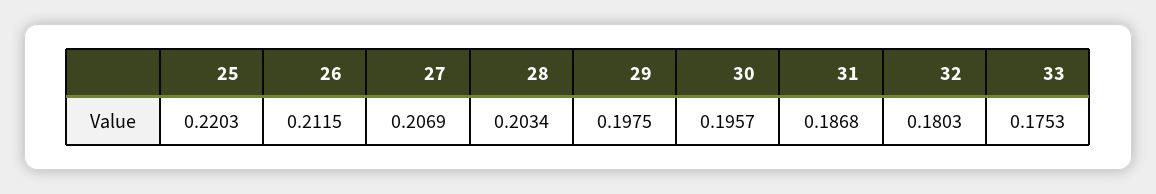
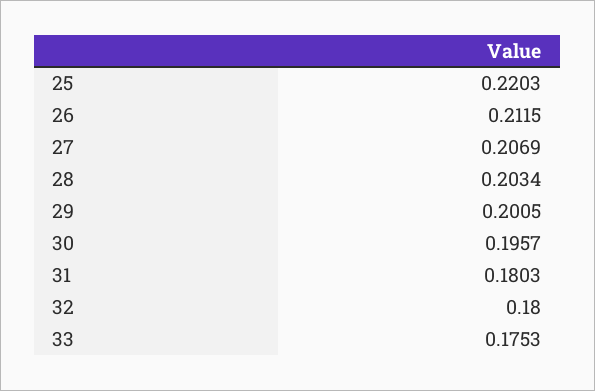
  {
    "25": 0.2203,
    "26": 0.2115,
    "27": 0.2069,
    "28": 0.2034,
-   "29": 0.1975,
+   "29": 0.2005,
    "30": 0.1957,
-   "31": 0.1868,
+   "31": 0.1803,
-   "32": 0.1803,
+   "32": 0.18,
    "33": 0.1753
  }

